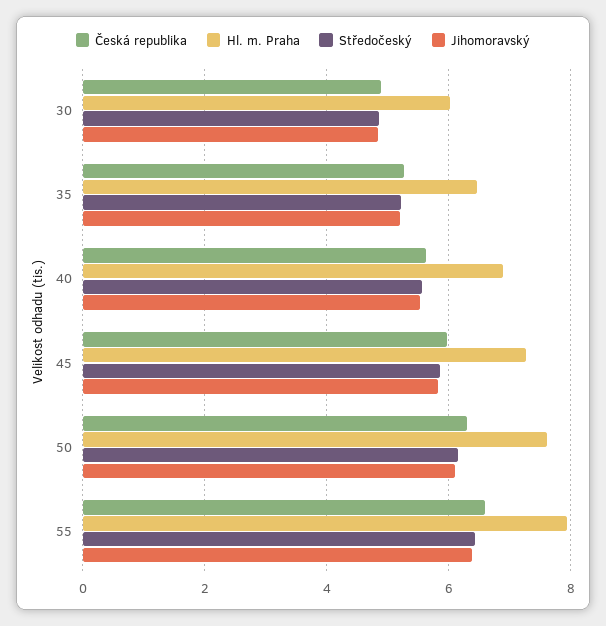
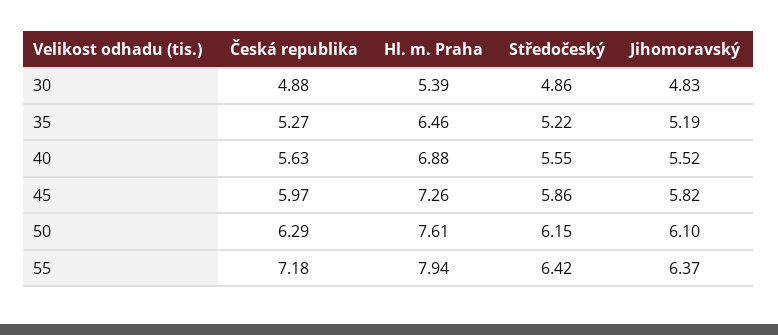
  {
    "Česká republika": {
      "30": 4.88,
      "35": 5.27,
      "40": 5.63,
      "45": 5.97,
      "50": 6.29,
-     "55": 6.6
+     "55": 7.18
    },
    "Hl. m. Praha": {
-     "30": 6,
+     "30": 5.39,
      "35": 6.46,
      "40": 6.88,
      "45": 7.26,
      "50": 7.61,
      "55": 7.94
    },
    "Středočeský": {
      "30": 4.86,
      "35": 5.22,
      "40": 5.55,
      "45": 5.86,
      "50": 6.15,
      "55": 6.42
    },
    "Jihomoravský": {
      "30": 4.83,
      "35": 5.19,
      "40": 5.52,
      "45": 5.82,
      "50": 6.1,
      "55": 6.37
    }
  }

